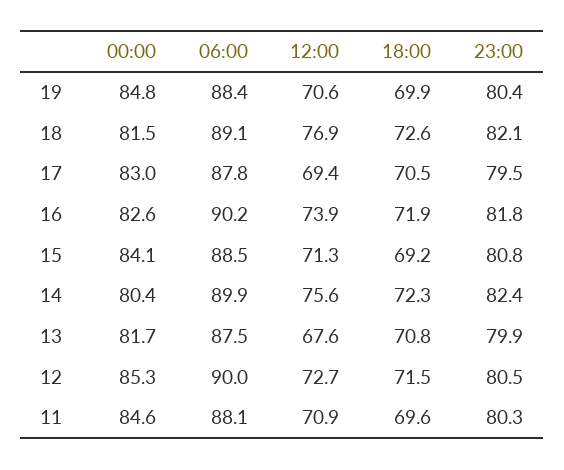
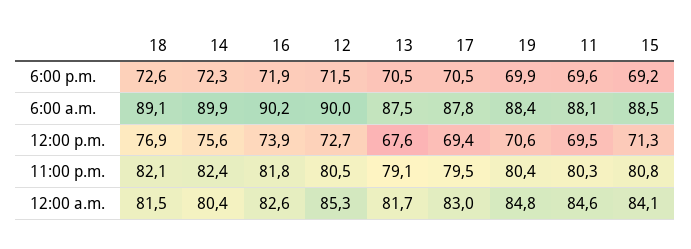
  {
    "00:00": {
      "19": 84.8,
      "18": 81.5,
      "17": 83,
      "16": 82.6,
      "15": 84.1,
      "14": 80.4,
      "13": 81.7,
      "12": 85.3,
      "11": 84.6
    },
    "06:00": {
      "19": 88.4,
      "18": 89.1,
      "17": 87.8,
      "16": 90.2,
      "15": 88.5,
      "14": 89.9,
      "13": 87.5,
      "12": 90,
      "11": 88.1
    },
    "12:00": {
      "19": 70.6,
      "18": 76.9,
      "17": 69.4,
      "16": 73.9,
      "15": 71.3,
      "14": 75.6,
      "13": 67.6,
      "12": 72.7,
-     "11": 70.9
+     "11": 69.5
    },
    "18:00": {
      "19": 69.9,
      "18": 72.6,
      "17": 70.5,
      "16": 71.9,
      "15": 69.2,
      "14": 72.3,
-     "13": 70.8,
+     "13": 70.5,
      "12": 71.5,
      "11": 69.6
    },
    "23:00": {
      "19": 80.4,
      "18": 82.1,
      "17": 79.5,
      "16": 81.8,
      "15": 80.8,
      "14": 82.4,
-     "13": 79.9,
+     "13": 79.1,
      "12": 80.5,
      "11": 80.3
    }
  }

